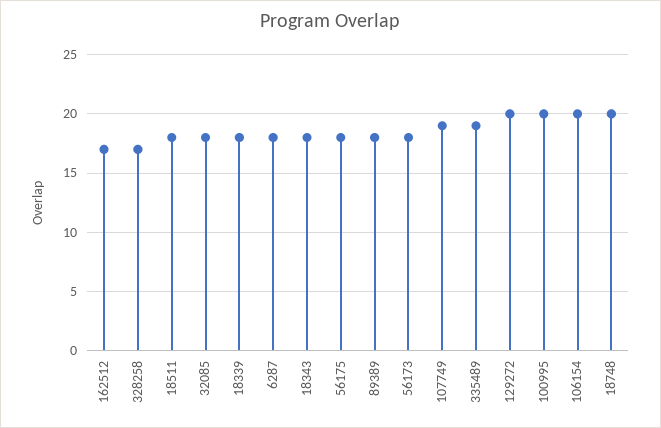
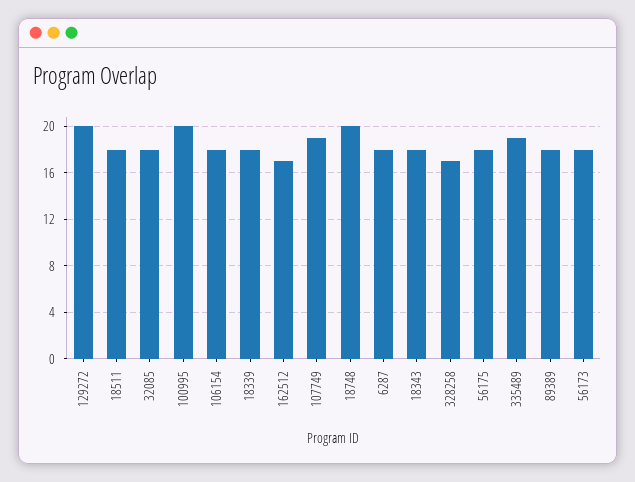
  {
    "162512": 17,
    "328258": 17,
    "18511": 18,
    "32085": 18,
    "18339": 18,
    "6287": 18,
    "18343": 18,
    "56175": 18,
    "89389": 18,
    "56173": 18,
    "107749": 19,
    "335489": 19,
    "129272": 20,
    "100995": 20,
-   "106154": 20,
+   "106154": 18,
    "18748": 20
  }

